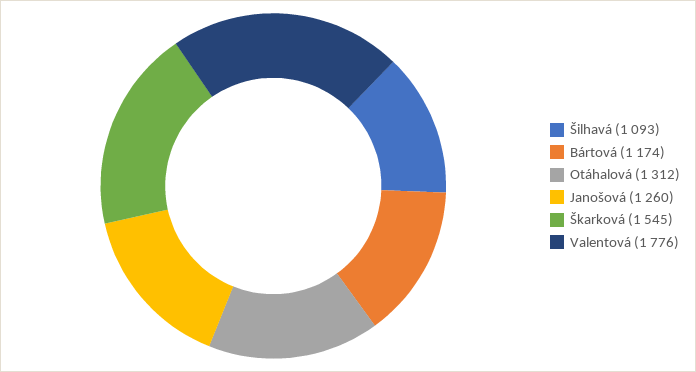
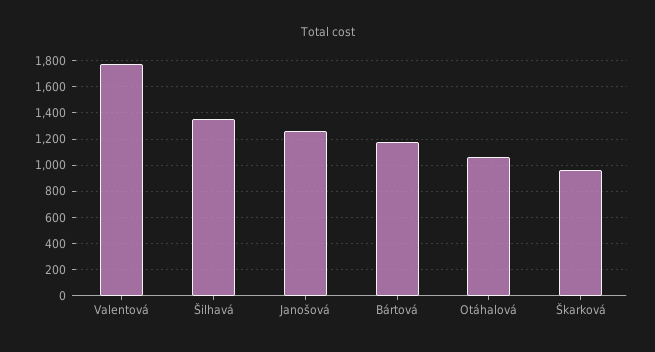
  {
-   "Šilhavá": 1093,
+   "Šilhavá": 1350,
    "Bártová": 1174,
-   "Otáhalová": 1312,
+   "Otáhalová": 1050,
    "Janošová": 1260,
-   "Škarková": 1545,
+   "Škarková": 950,
    "Valentová": 1776
  }

